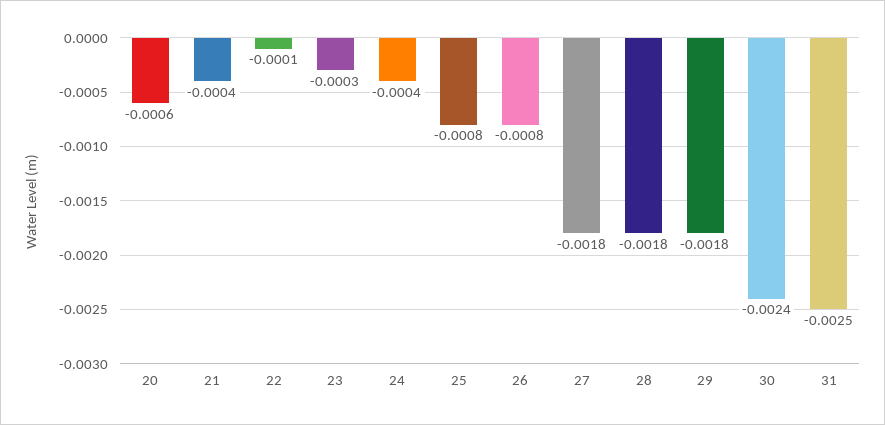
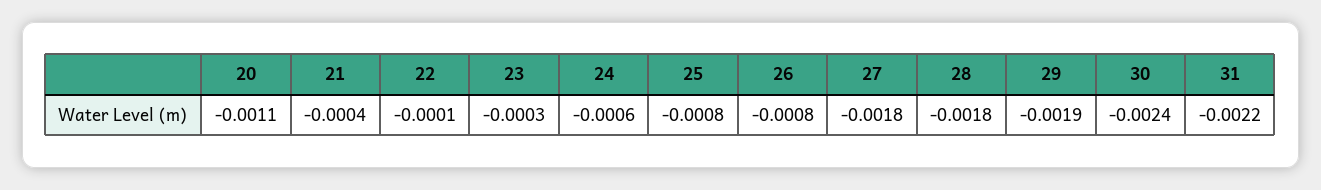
  {
-   "20": -0.0006,
+   "20": -0.0011,
    "21": -0.0004,
    "22": -0.0001,
    "23": -0.0003,
-   "24": -0.0004,
+   "24": -0.0006,
    "25": -0.0008,
    "26": -0.0008,
    "27": -0.0018,
    "28": -0.0018,
-   "29": -0.0018,
+   "29": -0.0019,
    "30": -0.0024,
-   "31": -0.0025
+   "31": -0.0022
  }

